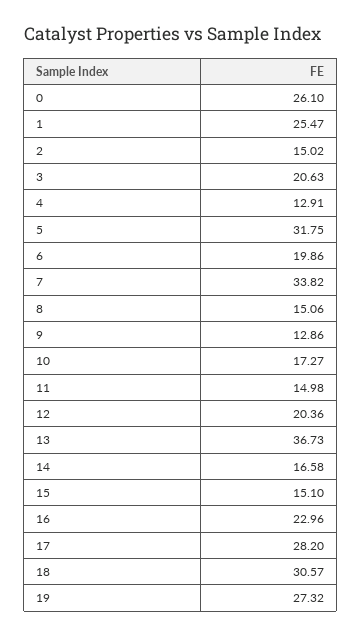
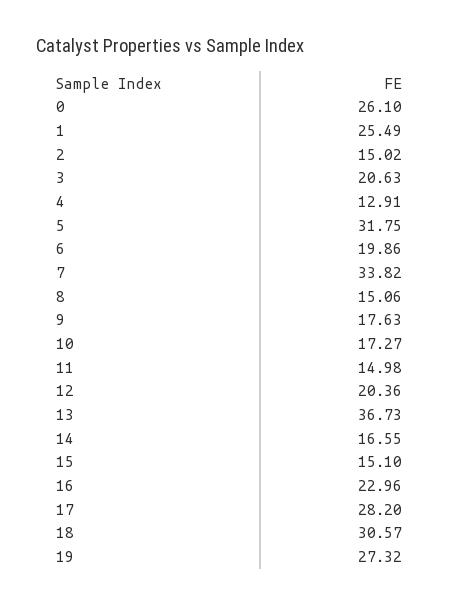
  {
    "0": 26.1,
-   "1": 25.47,
+   "1": 25.49,
    "2": 15.02,
    "3": 20.63,
    "4": 12.91,
    "5": 31.75,
    "6": 19.86,
    "7": 33.82,
    "8": 15.06,
-   "9": 12.86,
+   "9": 17.63,
    "10": 17.27,
    "11": 14.98,
    "12": 20.36,
    "13": 36.73,
-   "14": 16.58,
+   "14": 16.55,
    "15": 15.1,
    "16": 22.96,
    "17": 28.2,
    "18": 30.57,
    "19": 27.32
  }

